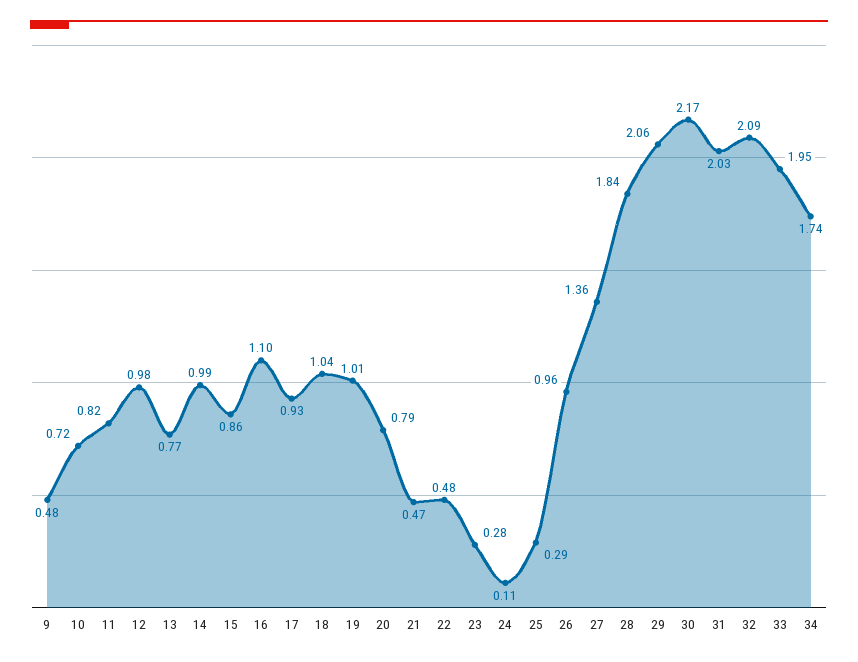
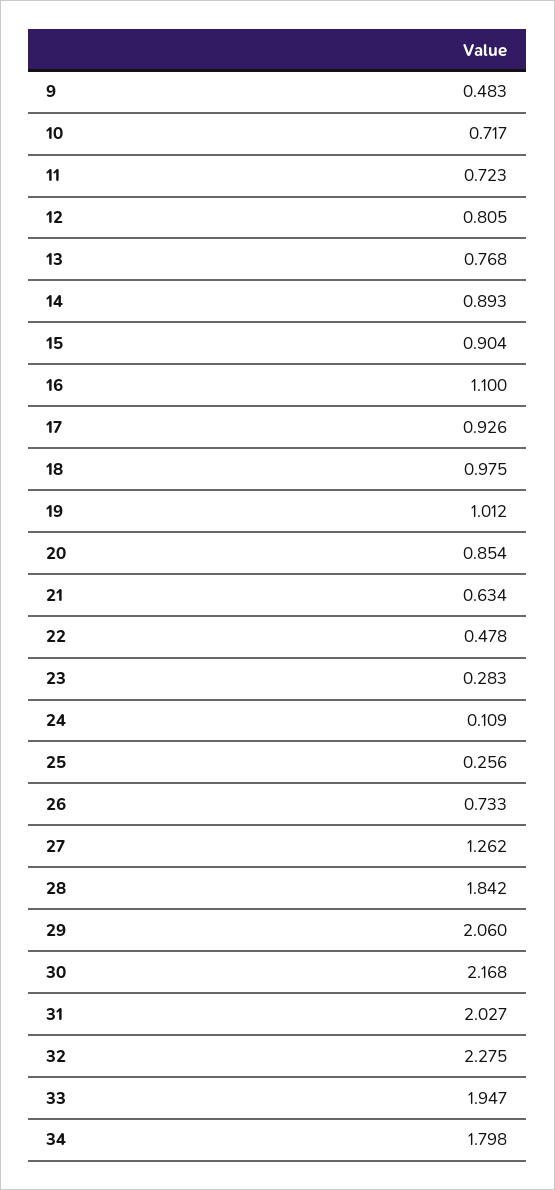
  {
    "9": 0.483,
    "10": 0.717,
-   "11": 0.82,
+   "11": 0.723,
-   "12": 0.98,
+   "12": 0.805,
    "13": 0.768,
-   "14": 0.99,
+   "14": 0.893,
-   "15": 0.86,
+   "15": 0.904,
    "16": 1.1,
    "17": 0.926,
-   "18": 1.04,
+   "18": 0.975,
    "19": 1.012,
-   "20": 0.79,
+   "20": 0.854,
-   "21": 0.47,
+   "21": 0.634,
    "22": 0.478,
    "23": 0.283,
    "24": 0.109,
-   "25": 0.29,
+   "25": 0.256,
-   "26": 0.96,
+   "26": 0.733,
-   "27": 1.36,
+   "27": 1.262,
    "28": 1.842,
    "29": 2.06,
    "30": 2.168,
    "31": 2.027,
-   "32": 2.09,
+   "32": 2.275,
    "33": 1.947,
-   "34": 1.74
+   "34": 1.798
  }

